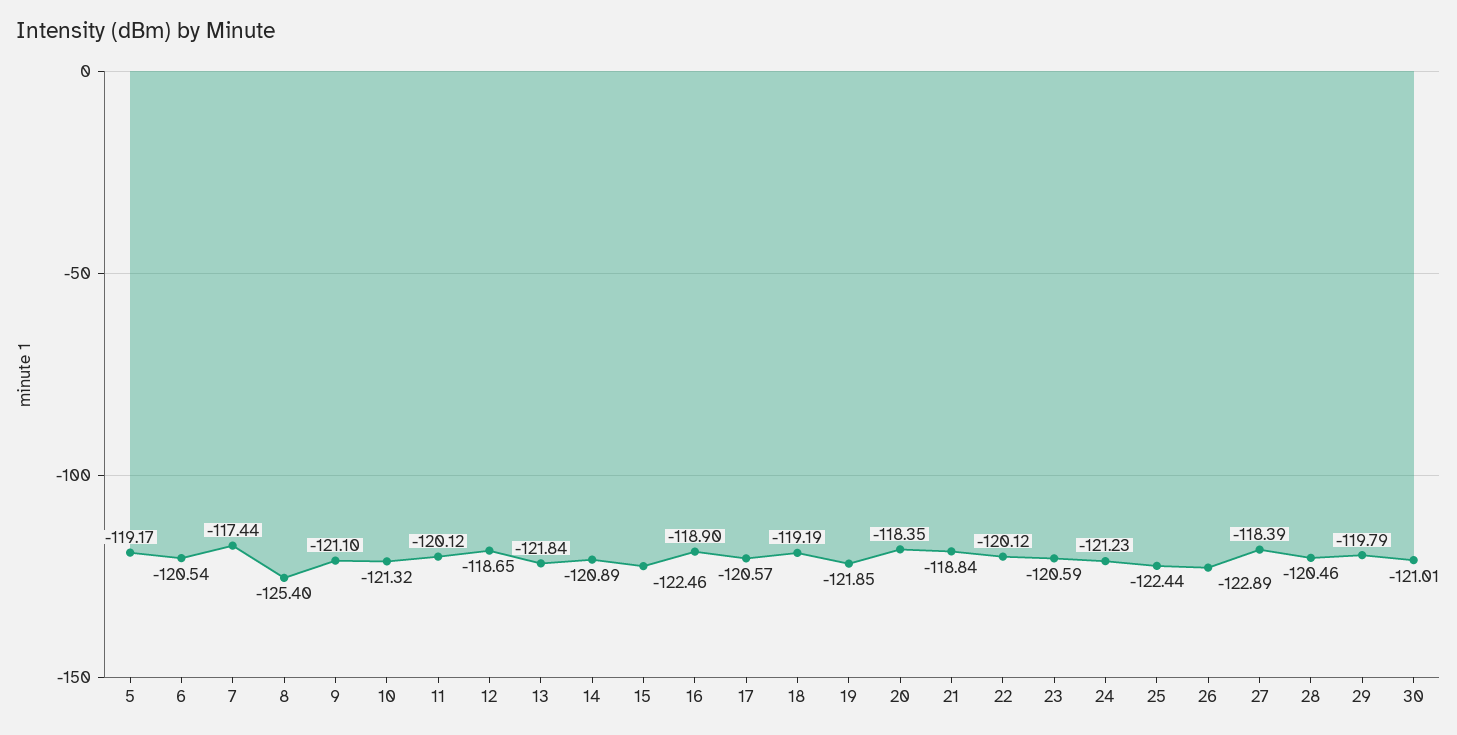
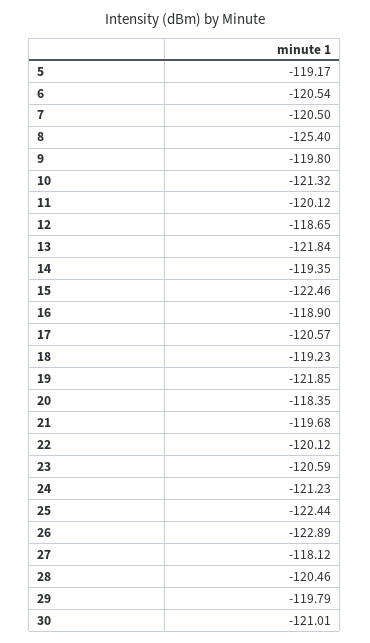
  {
    "5": -119.17,
    "6": -120.54,
-   "7": -117.44,
+   "7": -120.5,
    "8": -125.4,
-   "9": -121.1,
+   "9": -119.8,
    "10": -121.32,
    "11": -120.12,
    "12": -118.65,
    "13": -121.84,
-   "14": -120.89,
+   "14": -119.35,
    "15": -122.46,
    "16": -118.9,
    "17": -120.57,
-   "18": -119.19,
+   "18": -119.23,
    "19": -121.85,
    "20": -118.35,
-   "21": -118.84,
+   "21": -119.68,
    "22": -120.12,
    "23": -120.59,
    "24": -121.23,
    "25": -122.44,
    "26": -122.89,
-   "27": -118.39,
+   "27": -118.12,
    "28": -120.46,
    "29": -119.79,
    "30": -121.01
  }

